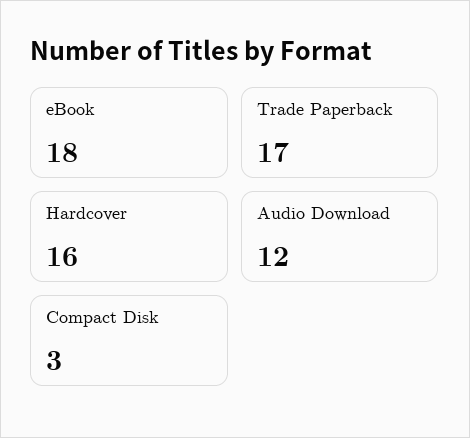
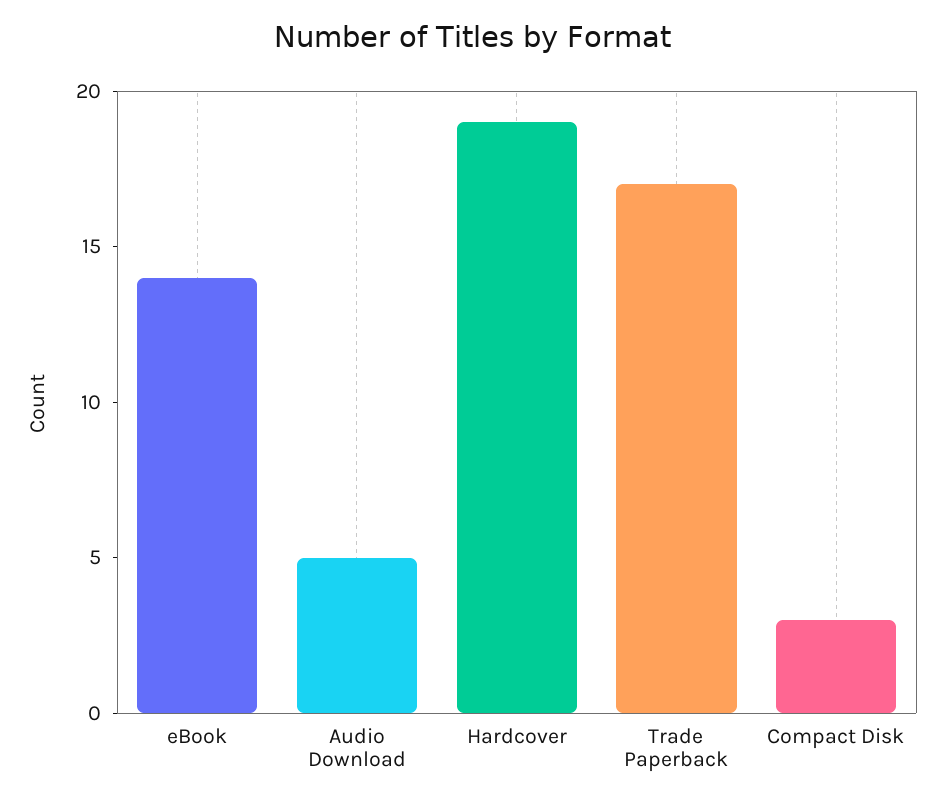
  {
-   "eBook": 18,
+   "eBook": 14,
    "Trade Paperback": 17,
-   "Hardcover": 16,
+   "Hardcover": 19,
-   "Audio Download": 12,
+   "Audio Download": 5,
    "Compact Disk": 3
  }

